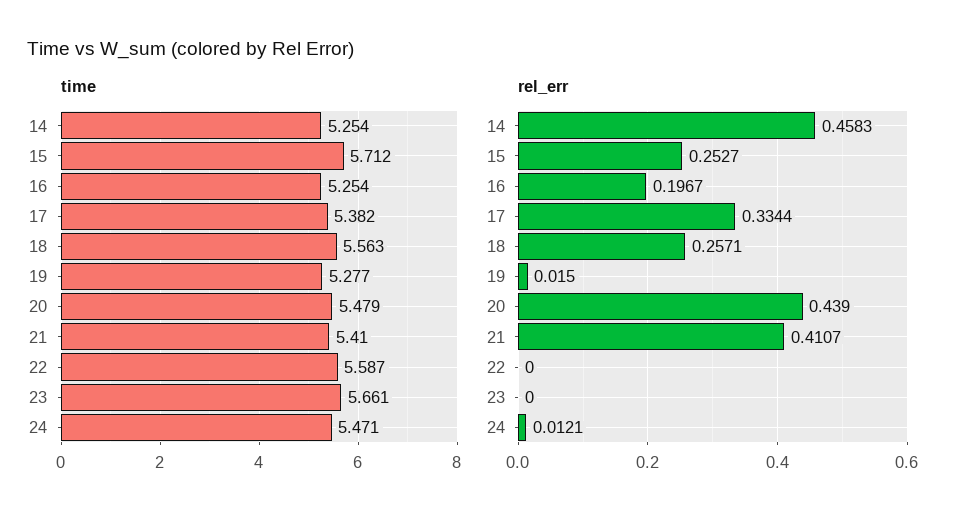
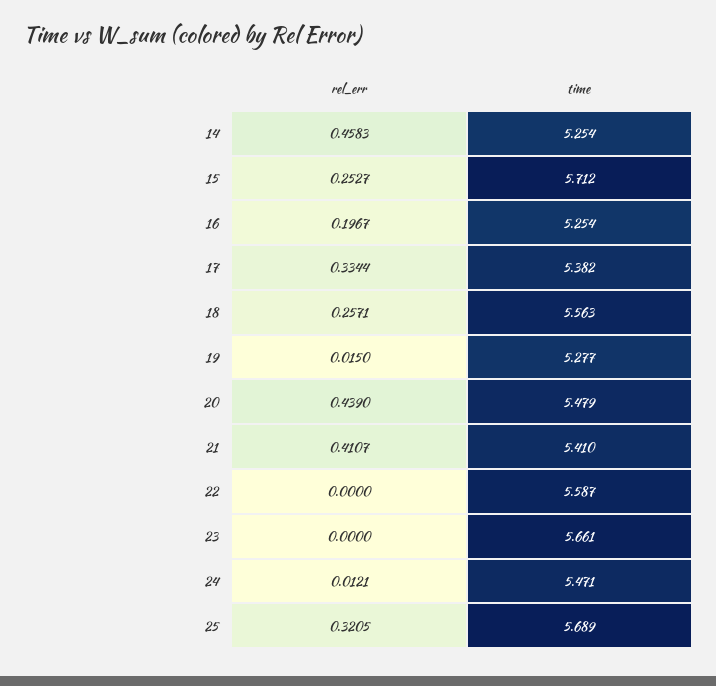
  {
    "time": {
      "14": 5.254,
      "15": 5.712,
      "16": 5.254,
      "17": 5.382,
      "18": 5.563,
      "19": 5.277,
      "20": 5.479,
      "21": 5.41,
      "22": 5.587,
      "23": 5.661,
-     "24": 5.471
+     "24": 5.471,
+     "25": 5.689
    },
    "rel_err": {
      "14": 0.4583,
      "15": 0.2527,
      "16": 0.1967,
      "17": 0.3344,
      "18": 0.2571,
      "19": 0.015,
      "20": 0.439,
      "21": 0.4107,
      "22": 0,
      "23": 0,
-     "24": 0.0121
+     "24": 0.0121,
+     "25": 0.3205
    }
  }

